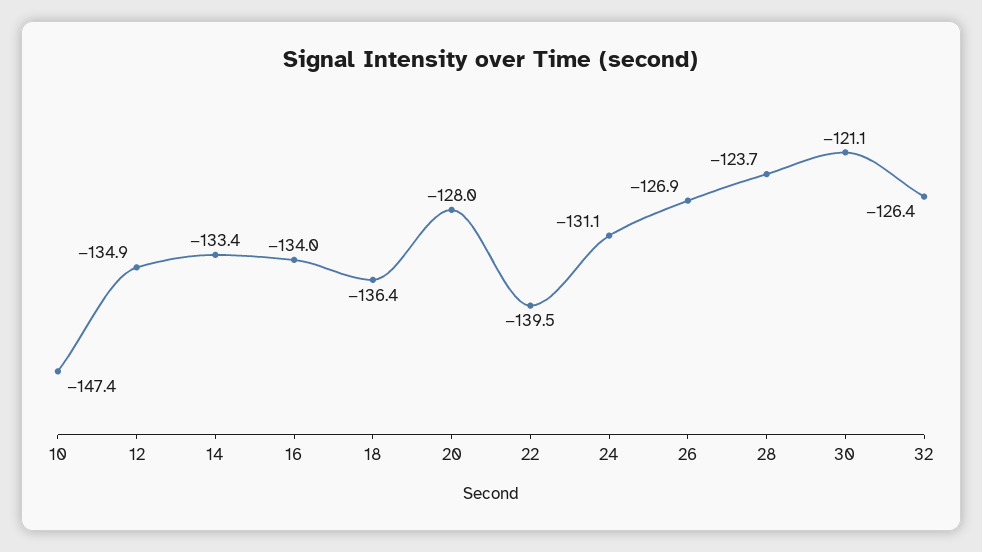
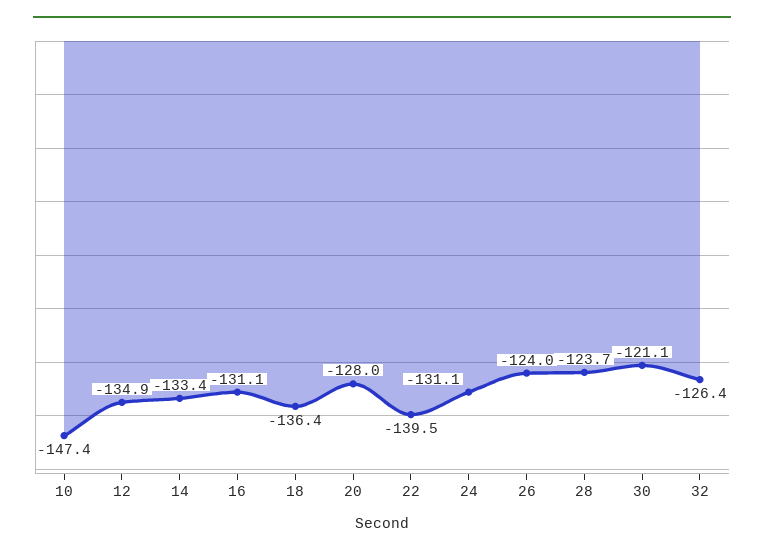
  {
    "10": -147.4,
    "12": -134.9,
    "14": -133.4,
-   "16": -134,
+   "16": -131.1,
    "18": -136.4,
    "20": -128,
    "22": -139.5,
    "24": -131.1,
-   "26": -126.9,
+   "26": -124,
    "28": -123.7,
    "30": -121.1,
    "32": -126.4
  }

